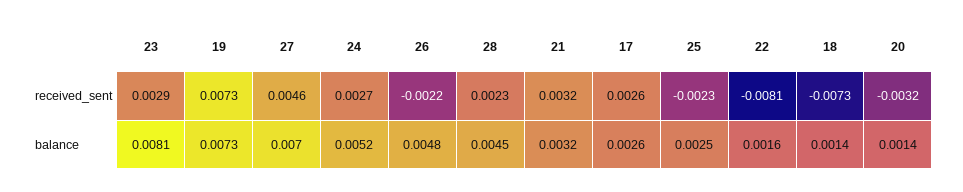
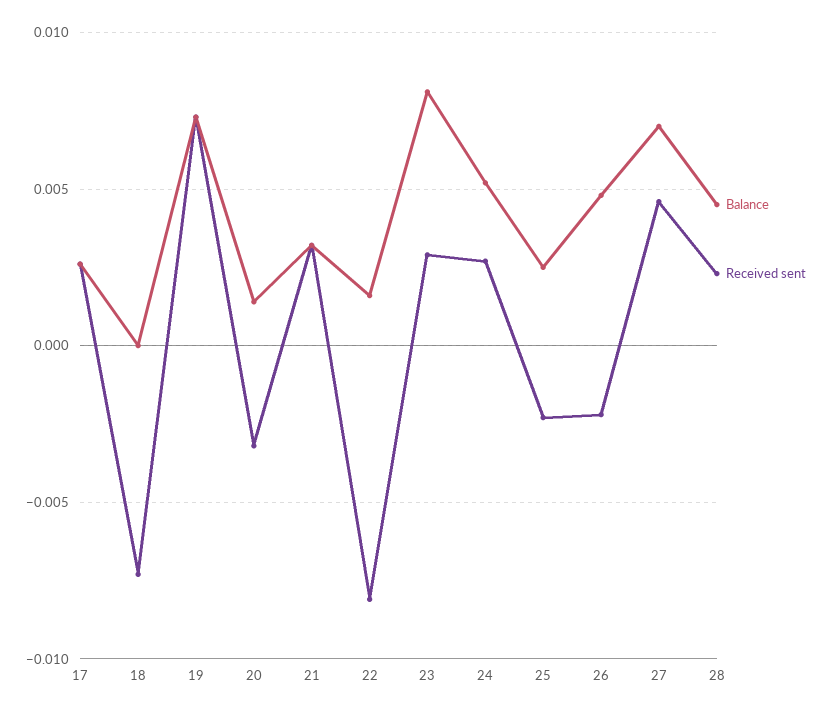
  {
    "received_sent": {
      "23": 0.0029,
      "19": 0.0073,
      "27": 0.0046,
      "24": 0.0027,
      "26": -0.0022,
      "28": 0.0023,
      "21": 0.0032,
      "17": 0.0026,
      "25": -0.0023,
      "22": -0.0081,
      "18": -0.0073,
      "20": -0.0032
    },
    "balance": {
      "23": 0.0081,
      "19": 0.0073,
      "27": 0.007,
      "24": 0.0052,
      "26": 0.0048,
      "28": 0.0045,
      "21": 0.0032,
      "17": 0.0026,
      "25": 0.0025,
      "22": 0.0016,
-     "18": 0.0014,
+     "18": 0,
      "20": 0.0014
    }
  }

